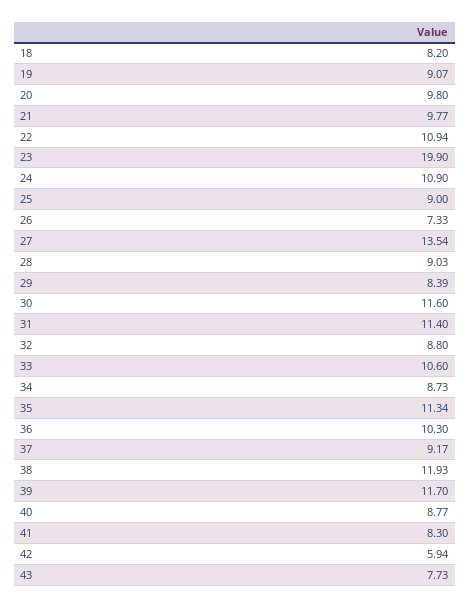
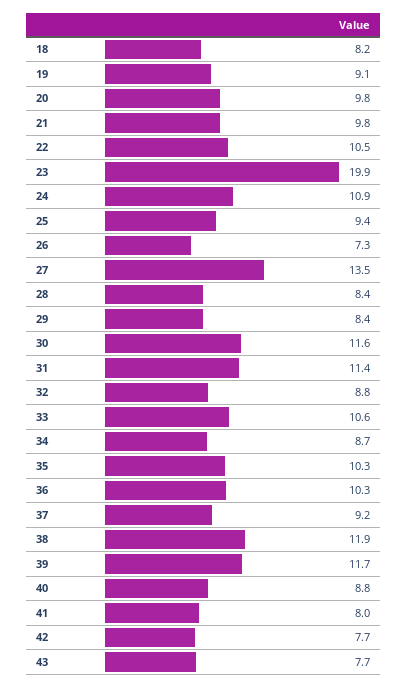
  {
    "18": 8.2,
    "19": 9.07,
    "20": 9.8,
    "21": 9.77,
-   "22": 10.94,
+   "22": 10.5,
    "23": 19.9,
    "24": 10.9,
-   "25": 9,
+   "25": 9.4,
    "26": 7.33,
    "27": 13.54,
-   "28": 9.03,
+   "28": 8.4,
    "29": 8.39,
    "30": 11.6,
    "31": 11.4,
    "32": 8.8,
    "33": 10.6,
    "34": 8.73,
-   "35": 11.34,
+   "35": 10.3,
    "36": 10.3,
    "37": 9.17,
    "38": 11.93,
    "39": 11.7,
    "40": 8.77,
-   "41": 8.3,
+   "41": 8,
-   "42": 5.94,
+   "42": 7.7,
    "43": 7.73
  }

